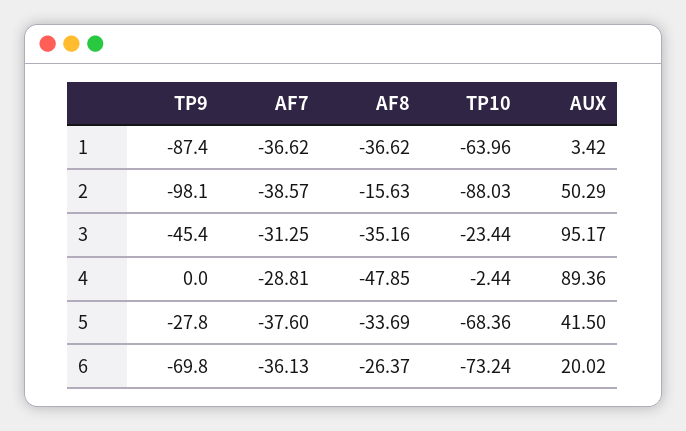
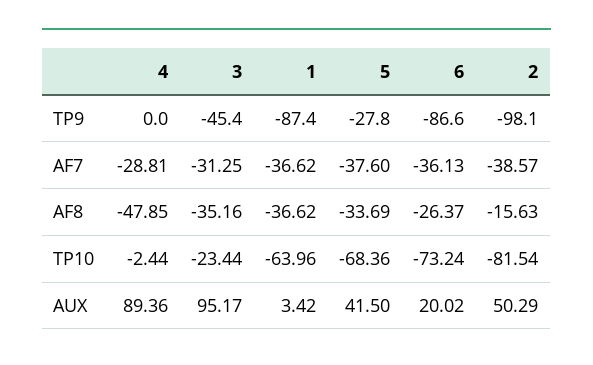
  {
    "TP9": {
      "1": -87.4,
      "2": -98.1,
      "3": -45.4,
      "4": 0,
      "5": -27.8,
-     "6": -69.8
+     "6": -86.6
    },
    "AF7": {
      "1": -36.62,
      "2": -38.57,
      "3": -31.25,
      "4": -28.81,
      "5": -37.6,
      "6": -36.13
    },
    "AF8": {
      "1": -36.62,
      "2": -15.63,
      "3": -35.16,
      "4": -47.85,
      "5": -33.69,
      "6": -26.37
    },
    "TP10": {
      "1": -63.96,
-     "2": -88.03,
+     "2": -81.54,
      "3": -23.44,
      "4": -2.44,
      "5": -68.36,
      "6": -73.24
    },
    "AUX": {
      "1": 3.42,
      "2": 50.29,
      "3": 95.17,
      "4": 89.36,
      "5": 41.5,
      "6": 20.02
    }
  }

